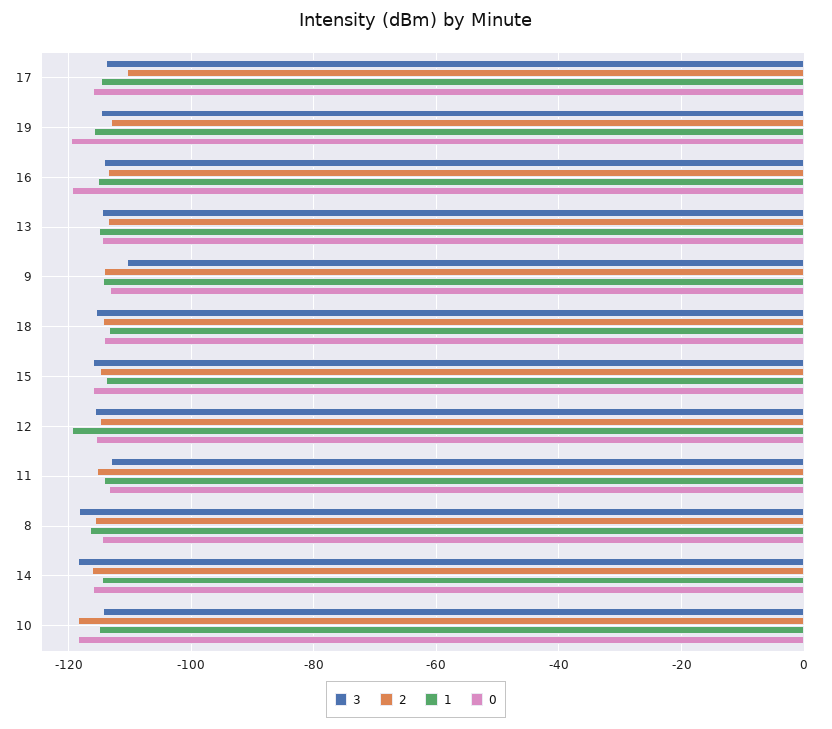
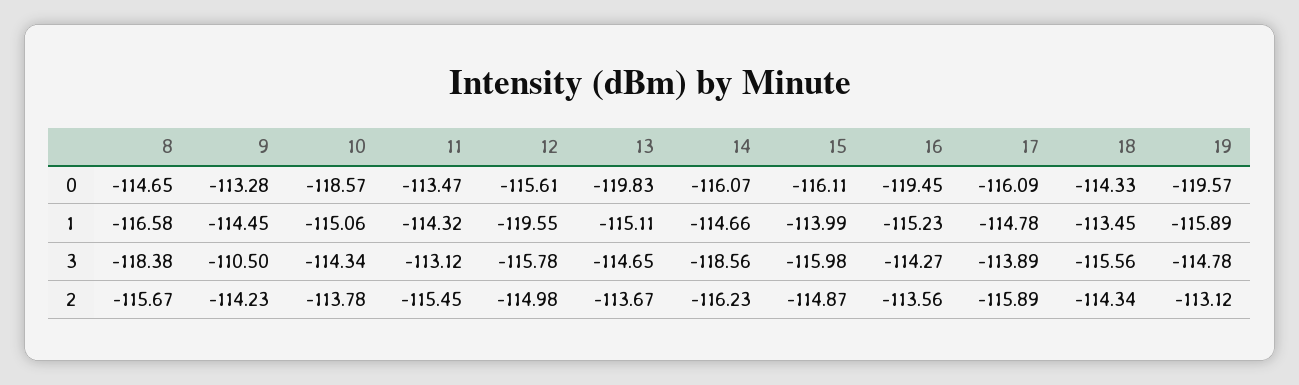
  {
    "3": {
      "17": -113.89,
      "19": -114.78,
      "16": -114.27,
      "13": -114.65,
      "9": -110.5,
      "18": -115.56,
      "15": -115.98,
      "12": -115.78,
      "11": -113.12,
      "8": -118.38,
      "14": -118.56,
      "10": -114.34
    },
    "2": {
-     "17": -110,
+     "17": -115.89,
      "19": -113.12,
      "16": -113.56,
      "13": -113.67,
      "9": -114.23,
      "18": -114.34,
      "15": -114.87,
      "12": -114.98,
      "11": -115.45,
      "8": -115.67,
      "14": -116.23,
-     "10": -118
+     "10": -113.78
    },
    "1": {
      "17": -114.78,
      "19": -115.89,
      "16": -115.23,
      "13": -115.11,
      "9": -114.45,
      "18": -113.45,
      "15": -113.99,
      "12": -119.55,
      "11": -114.32,
      "8": -116.58,
      "14": -114.66,
      "10": -115.06
    },
    "0": {
      "17": -116.09,
      "19": -119.57,
      "16": -119.45,
-     "13": -114,
+     "13": -119.83,
      "9": -113.28,
      "18": -114.33,
      "15": -116.11,
      "12": -115.61,
      "11": -113.47,
      "8": -114.65,
      "14": -116.07,
      "10": -118.57
    }
  }

